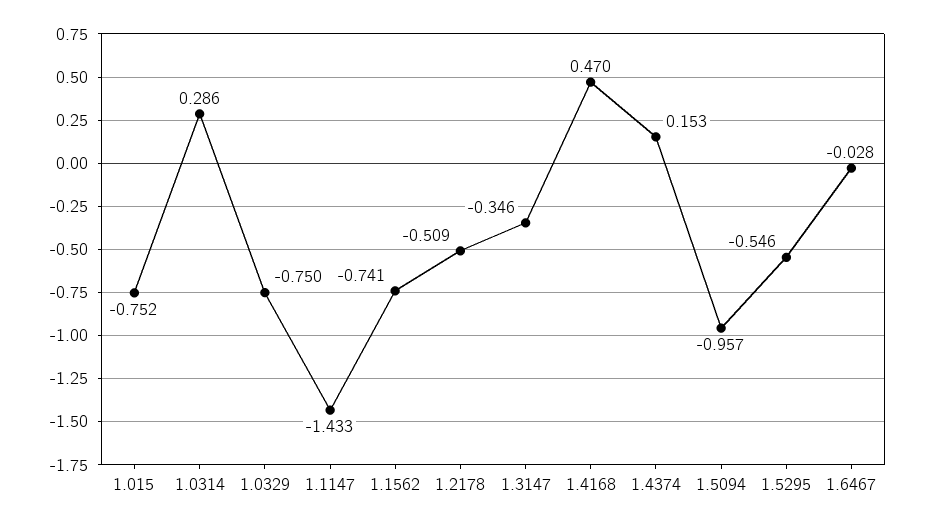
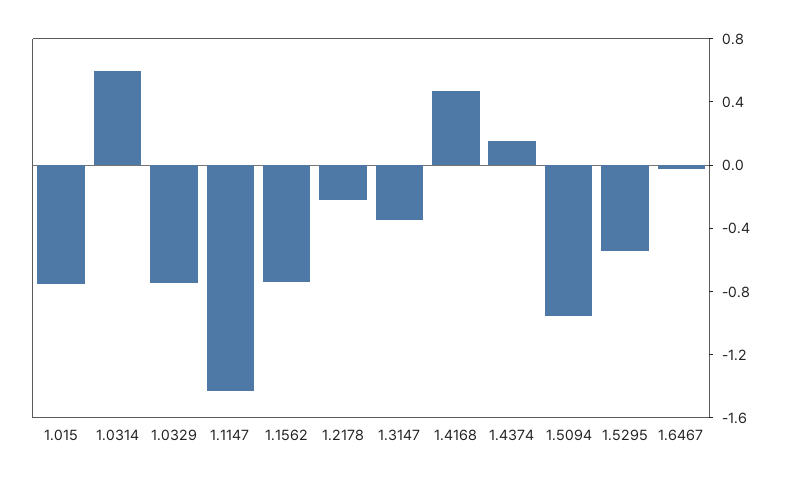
  {
    "1.015": -0.752,
-   "1.0314": 0.286,
+   "1.0314": 0.6,
    "1.0329": -0.75,
    "1.1147": -1.433,
    "1.1562": -0.741,
-   "1.2178": -0.509,
+   "1.2178": -0.2,
    "1.3147": -0.346,
    "1.4168": 0.47,
    "1.4374": 0.153,
    "1.5094": -0.957,
    "1.5295": -0.546,
    "1.6467": -0.028
  }

